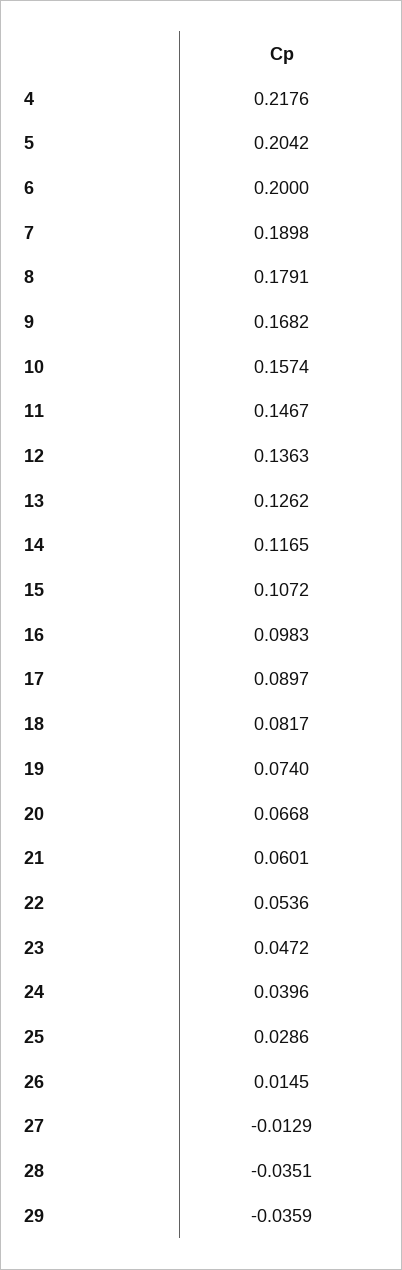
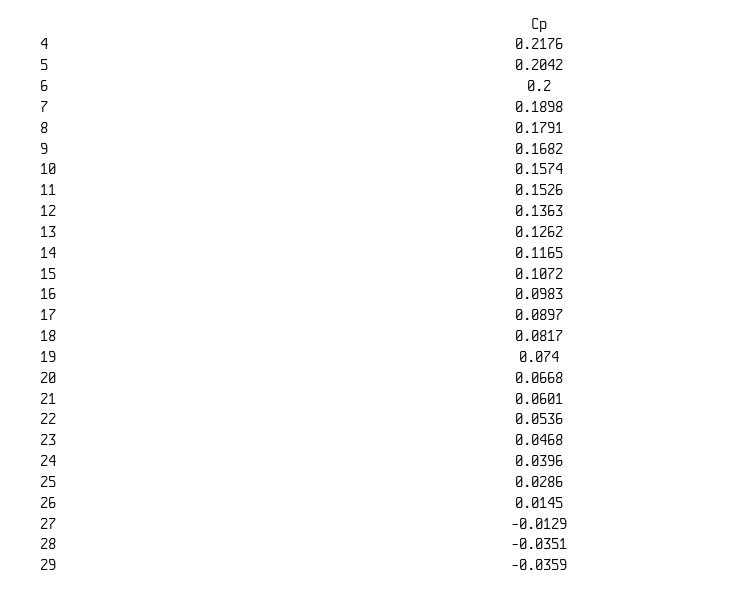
  {
    "4": 0.2176,
    "5": 0.2042,
    "6": 0.2,
    "7": 0.1898,
    "8": 0.1791,
    "9": 0.1682,
    "10": 0.1574,
-   "11": 0.1467,
+   "11": 0.1526,
    "12": 0.1363,
    "13": 0.1262,
    "14": 0.1165,
    "15": 0.1072,
    "16": 0.0983,
    "17": 0.0897,
    "18": 0.0817,
    "19": 0.074,
    "20": 0.0668,
    "21": 0.0601,
    "22": 0.0536,
-   "23": 0.0472,
+   "23": 0.0468,
    "24": 0.0396,
    "25": 0.0286,
    "26": 0.0145,
    "27": -0.0129,
    "28": -0.0351,
    "29": -0.0359
  }

